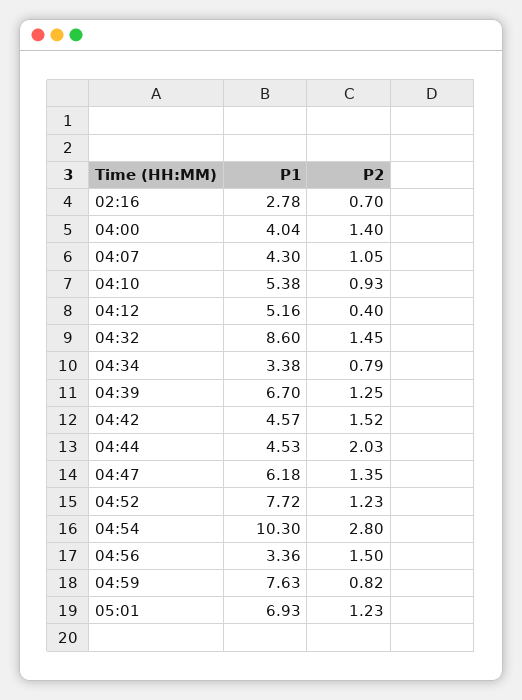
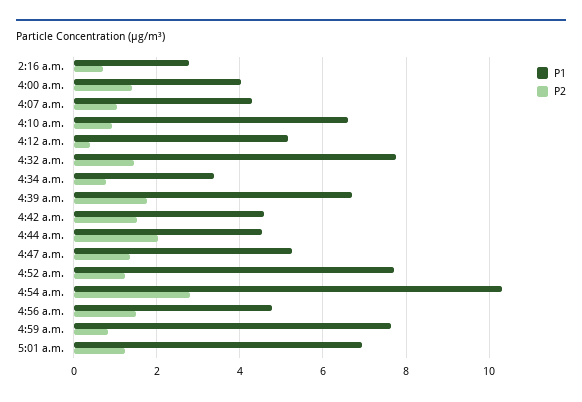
  {
    "P1": {
      "02:16": 2.78,
      "04:00": 4.04,
      "04:07": 4.3,
-     "04:10": 5.38,
+     "04:10": 6.6,
      "04:12": 5.16,
-     "04:32": 8.6,
+     "04:32": 7.8,
      "04:34": 3.38,
      "04:39": 6.7,
      "04:42": 4.57,
      "04:44": 4.53,
-     "04:47": 6.18,
+     "04:47": 5.2,
      "04:52": 7.72,
      "04:54": 10.3,
-     "04:56": 3.36,
+     "04:56": 4.8,
      "04:59": 7.63,
      "05:01": 6.93
    },
    "P2": {
      "02:16": 0.7,
      "04:00": 1.4,
      "04:07": 1.05,
      "04:10": 0.93,
      "04:12": 0.4,
      "04:32": 1.45,
      "04:34": 0.79,
-     "04:39": 1.25,
+     "04:39": 1.8,
      "04:42": 1.52,
      "04:44": 2.03,
      "04:47": 1.35,
      "04:52": 1.23,
      "04:54": 2.8,
      "04:56": 1.5,
      "04:59": 0.82,
      "05:01": 1.23
    }
  }

